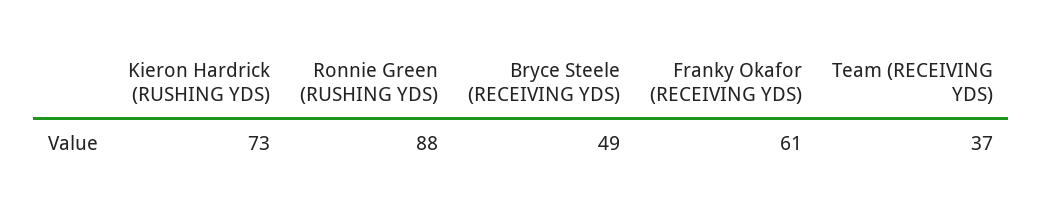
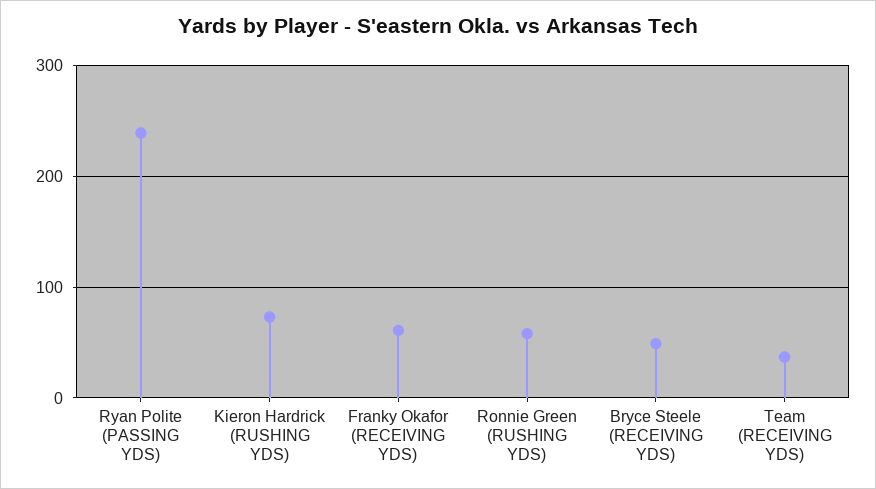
  {
    "Kieron Hardrick (RUSHING YDS)": 73,
-   "Ronnie Green (RUSHING YDS)": 88,
+   "Ronnie Green (RUSHING YDS)": 60,
    "Bryce Steele (RECEIVING YDS)": 49,
    "Franky Okafor (RECEIVING YDS)": 61,
-   "Team (RECEIVING YDS)": 37
+   "Team (RECEIVING YDS)": 37,
+   "Ryan Polite (PASSING YDS)": 240
  }

